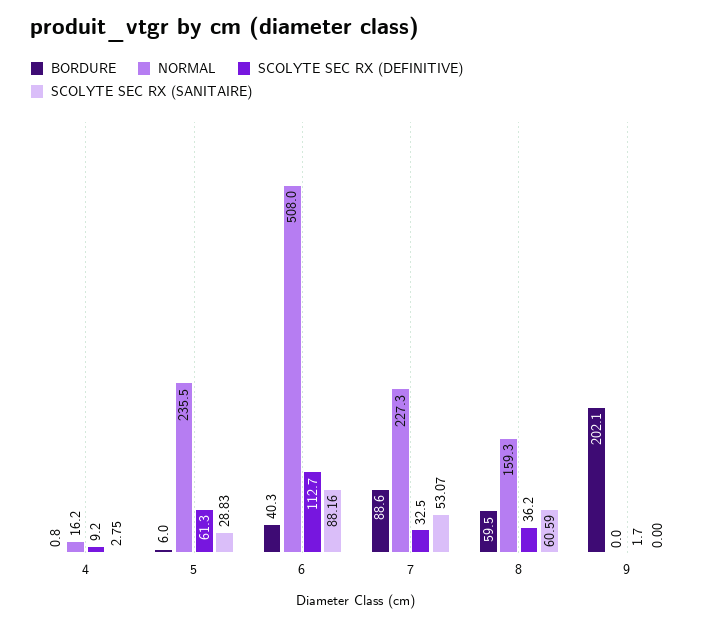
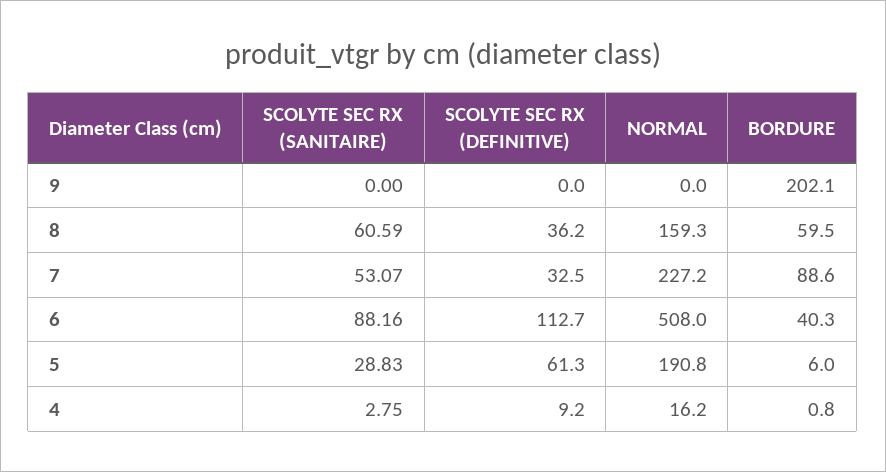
  {
    "BORDURE": {
      "4": 0.8,
      "5": 6,
      "6": 40.3,
      "7": 88.6,
      "8": 59.5,
      "9": 202.1
    },
    "NORMAL": {
      "4": 16.2,
-     "5": 235.5,
+     "5": 190.8,
      "6": 508,
-     "7": 227.3,
+     "7": 227.2,
      "8": 159.3,
      "9": 0
    },
    "SCOLYTE SEC RX (DEFINITIVE)": {
      "4": 9.2,
      "5": 61.3,
      "6": 112.7,
      "7": 32.5,
      "8": 36.2,
-     "9": 1.7
+     "9": 0
    },
    "SCOLYTE SEC RX (SANITAIRE)": {
      "4": 2.75,
      "5": 28.83,
      "6": 88.16,
      "7": 53.07,
      "8": 60.59,
      "9": 0
    }
  }

